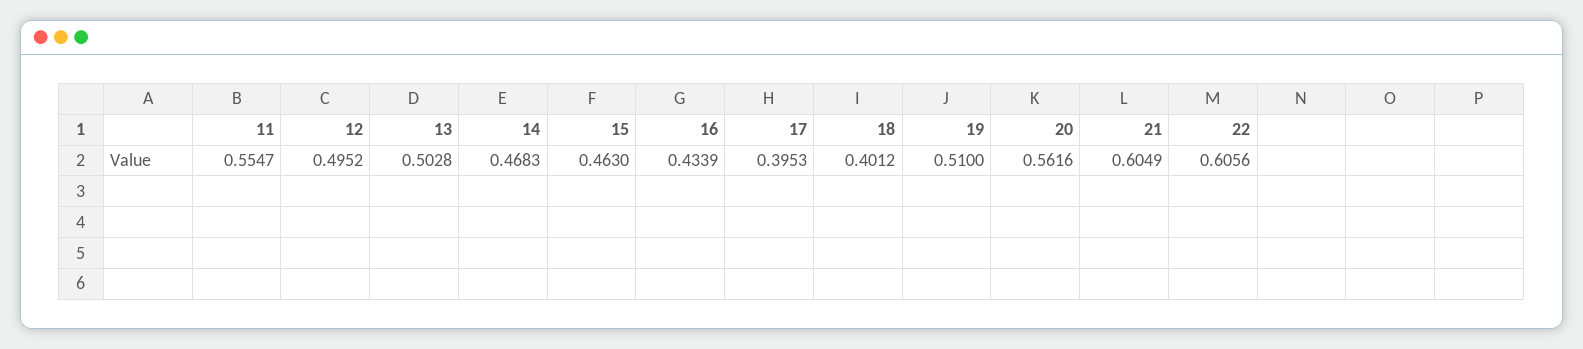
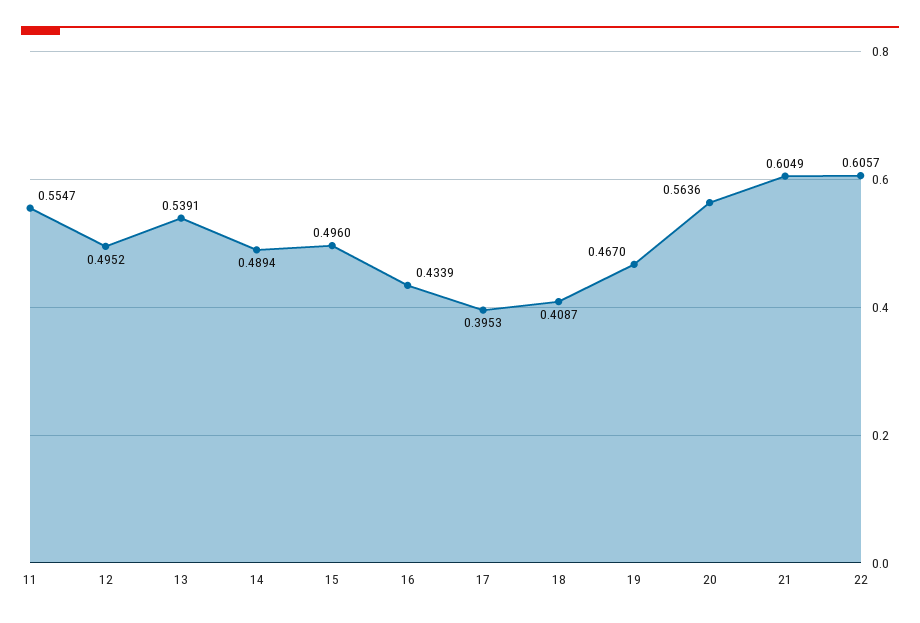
  {
    "11": 0.5547,
    "12": 0.4952,
-   "13": 0.5028,
+   "13": 0.5391,
-   "14": 0.4683,
+   "14": 0.4894,
-   "15": 0.463,
+   "15": 0.496,
    "16": 0.4339,
    "17": 0.3953,
-   "18": 0.4012,
+   "18": 0.4087,
-   "19": 0.51,
+   "19": 0.467,
-   "20": 0.5616,
+   "20": 0.5636,
    "21": 0.6049,
-   "22": 0.6056
+   "22": 0.6057
  }

